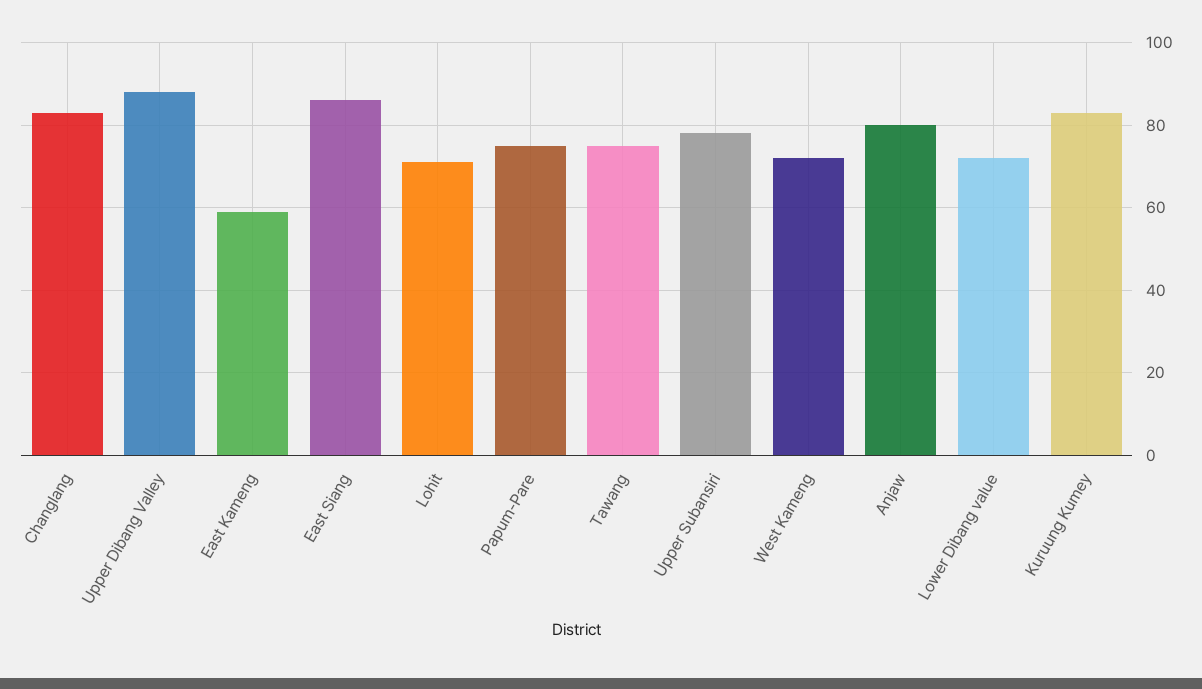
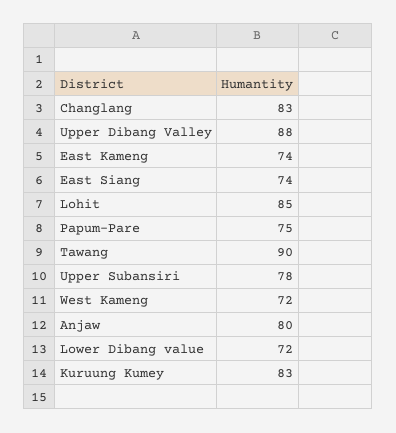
  {
    "Changlang": 83,
    "Upper Dibang Valley": 88,
-   "East Kameng": 60,
+   "East Kameng": 74,
-   "East Siang": 85,
+   "East Siang": 74,
-   "Lohit": 70,
+   "Lohit": 85,
    "Papum-Pare": 75,
-   "Tawang": 75,
+   "Tawang": 90,
    "Upper Subansiri": 78,
    "West Kameng": 72,
    "Anjaw": 80,
    "Lower Dibang value": 72,
    "Kuruung Kumey": 83
  }

